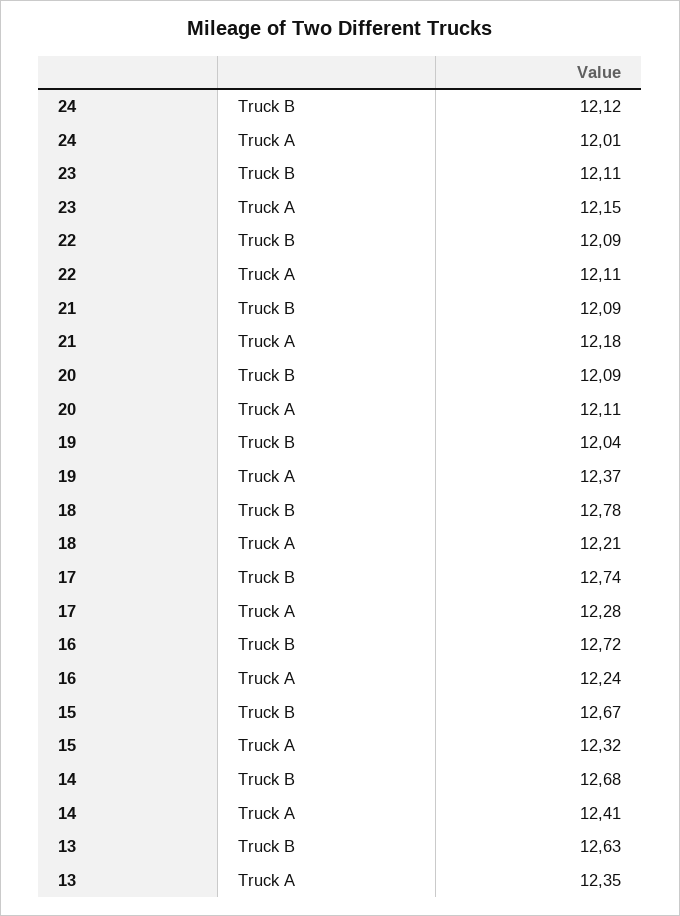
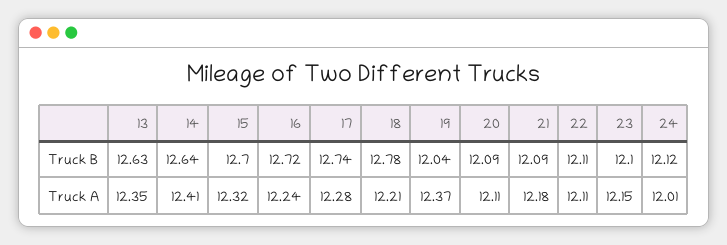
  {
    "24": {
      "Truck B": 12.12,
      "Truck A": 12.01
    },
    "23": {
-     "Truck B": 12.11,
+     "Truck B": 12.1,
      "Truck A": 12.15
    },
    "22": {
-     "Truck B": 12.09,
+     "Truck B": 12.11,
      "Truck A": 12.11
    },
    "21": {
      "Truck B": 12.09,
      "Truck A": 12.18
    },
    "20": {
      "Truck B": 12.09,
      "Truck A": 12.11
    },
    "19": {
      "Truck B": 12.04,
      "Truck A": 12.37
    },
    "18": {
      "Truck B": 12.78,
      "Truck A": 12.21
    },
    "17": {
      "Truck B": 12.74,
      "Truck A": 12.28
    },
    "16": {
      "Truck B": 12.72,
      "Truck A": 12.24
    },
    "15": {
-     "Truck B": 12.67,
+     "Truck B": 12.7,
      "Truck A": 12.32
    },
    "14": {
-     "Truck B": 12.68,
+     "Truck B": 12.64,
      "Truck A": 12.41
    },
    "13": {
      "Truck B": 12.63,
      "Truck A": 12.35
    }
  }

